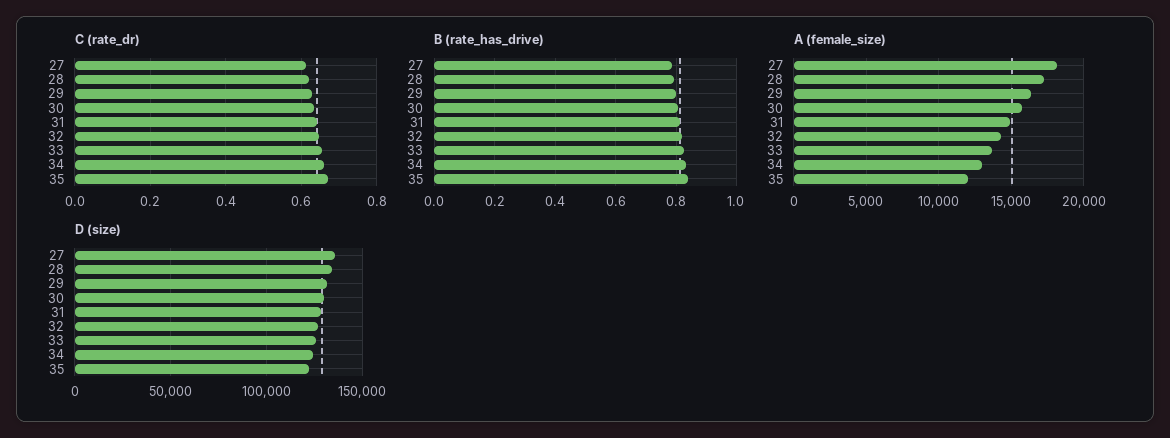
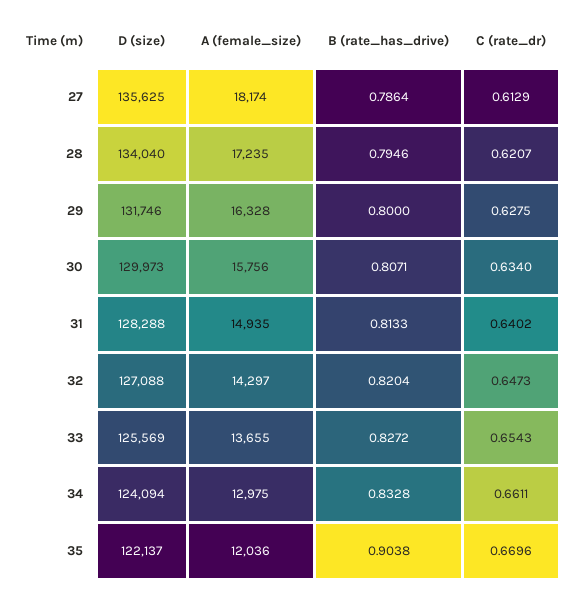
  {
    "C (rate_dr)": {
      "27": 0.6129,
      "28": 0.6207,
      "29": 0.6275,
      "30": 0.634,
      "31": 0.6402,
      "32": 0.6473,
      "33": 0.6543,
      "34": 0.6611,
      "35": 0.6696
    },
    "B (rate_has_drive)": {
      "27": 0.7864,
      "28": 0.7946,
      "29": 0.8,
      "30": 0.8071,
      "31": 0.8133,
      "32": 0.8204,
      "33": 0.8272,
      "34": 0.8328,
-     "35": 0.84
+     "35": 0.9038
    },
    "A (female_size)": {
      "27": 18174,
      "28": 17235,
      "29": 16328,
      "30": 15756,
      "31": 14935,
      "32": 14297,
      "33": 13655,
      "34": 12975,
      "35": 12036
    },
    "D (size)": {
      "27": 135625,
      "28": 134040,
      "29": 131746,
      "30": 129973,
      "31": 128288,
      "32": 127088,
      "33": 125569,
      "34": 124094,
      "35": 122137
    }
  }

